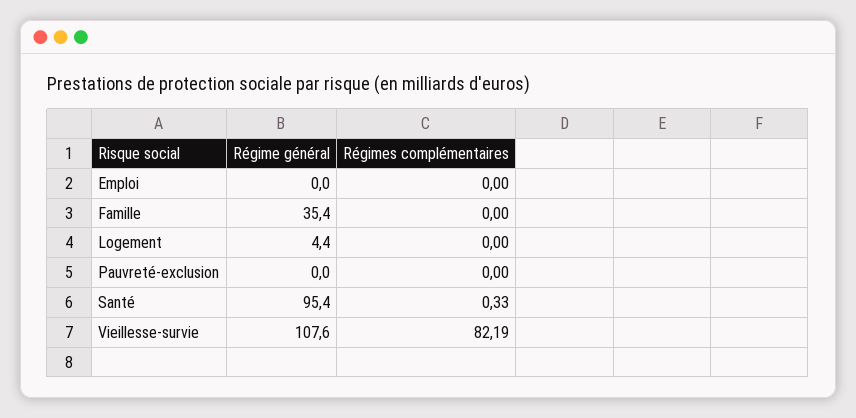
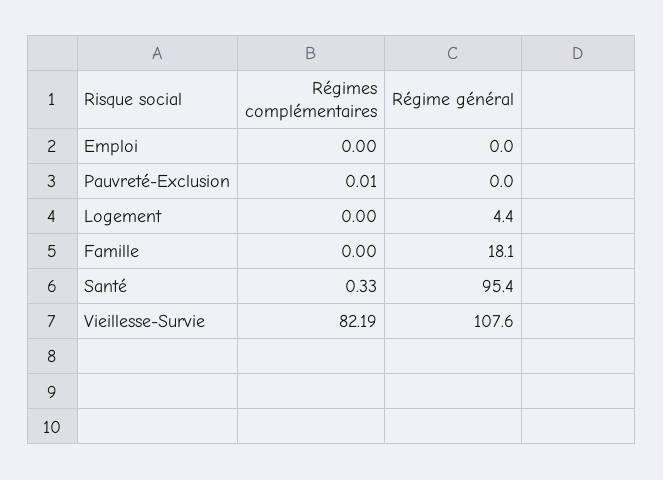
  {
    "Régime général": {
      "Emploi": 0,
-     "Famille": 35.4,
+     "Famille": 18.1,
      "Logement": 4.4,
      "Pauvreté-exclusion": 0,
      "Santé": 95.4,
      "Vieillesse-survie": 107.6
    },
    "Régimes complémentaires": {
      "Emploi": 0,
      "Famille": 0,
      "Logement": 0,
-     "Pauvreté-exclusion": 0,
+     "Pauvreté-exclusion": 0.01,
      "Santé": 0.33,
      "Vieillesse-survie": 82.19
    }
  }

